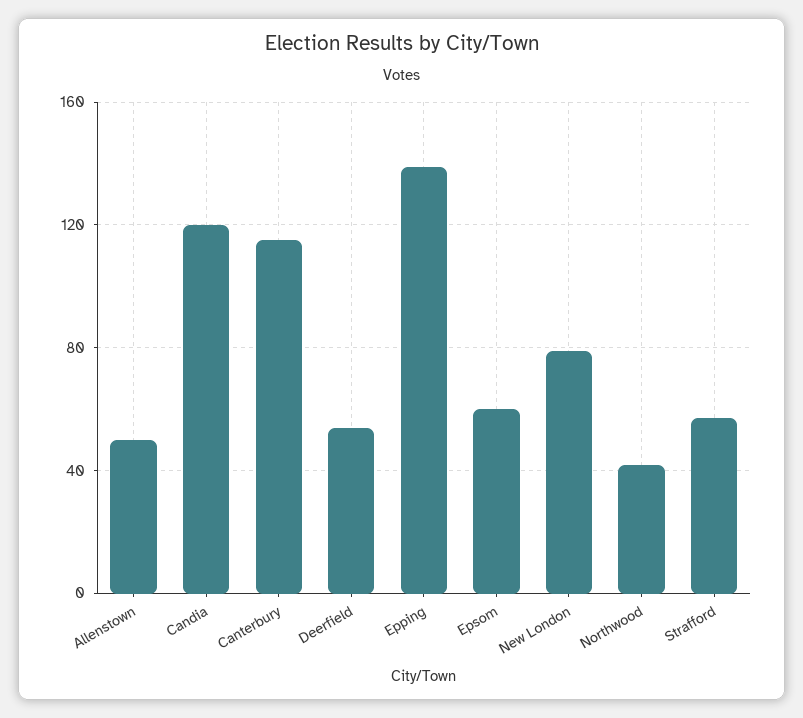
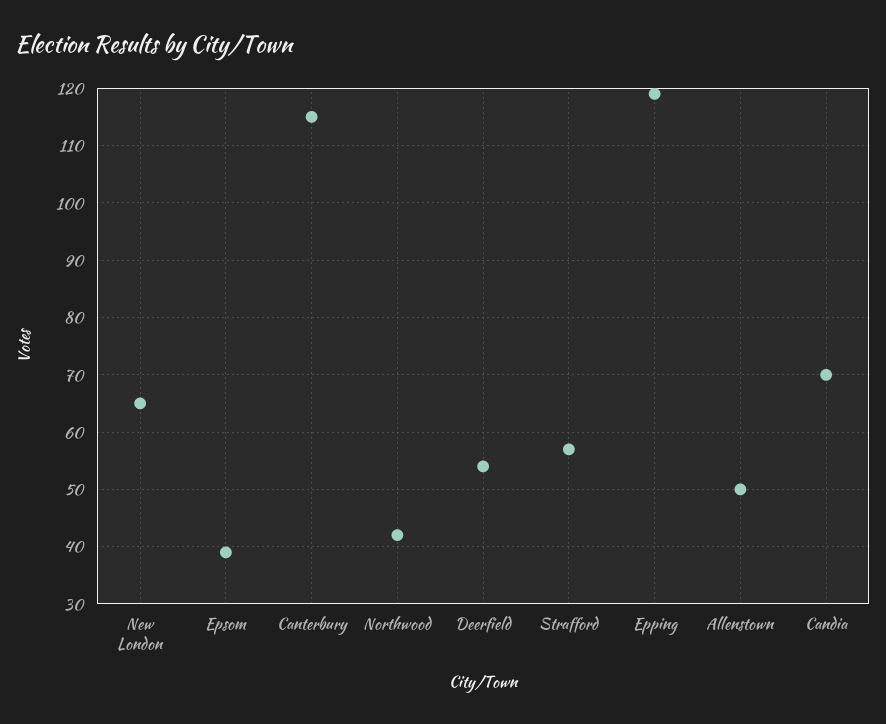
  {
    "Allenstown": 50,
-   "Candia": 120,
+   "Candia": 70,
    "Canterbury": 115,
    "Deerfield": 55,
-   "Epping": 140,
+   "Epping": 120,
-   "Epsom": 60,
+   "Epsom": 40,
-   "New London": 80,
+   "New London": 65,
    "Northwood": 40,
    "Strafford": 55
  }

